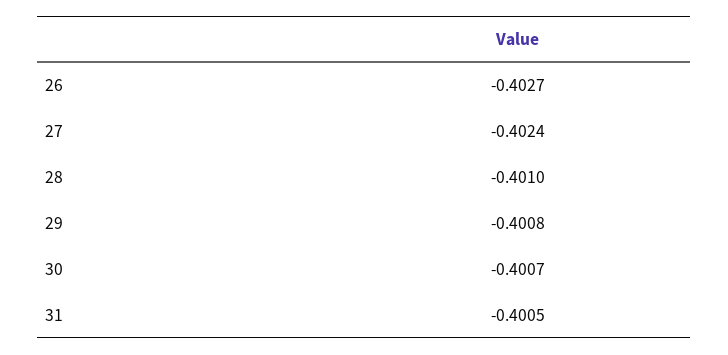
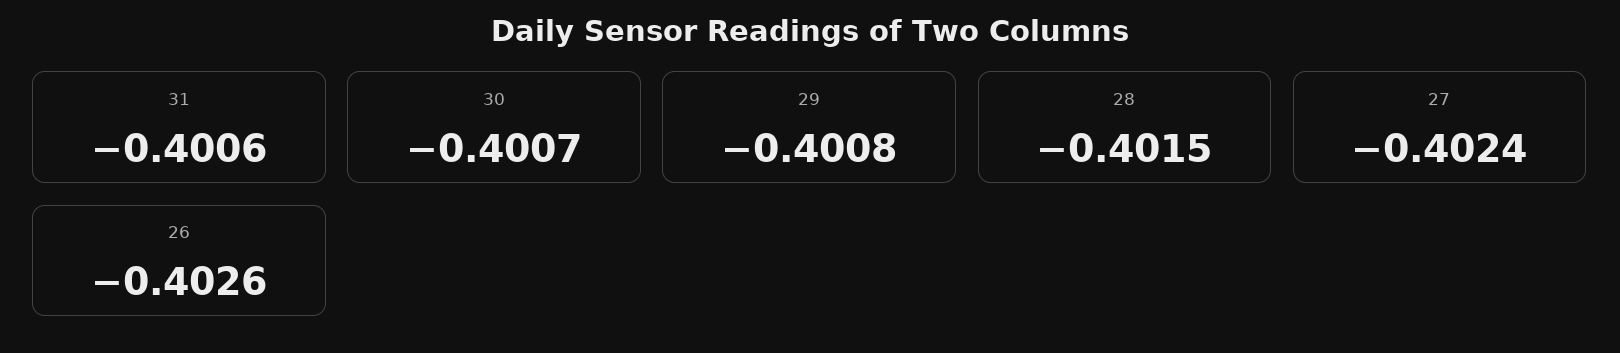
  {
-   "26": -0.4027,
+   "26": -0.4026,
    "27": -0.4024,
-   "28": -0.401,
+   "28": -0.4015,
    "29": -0.4008,
    "30": -0.4007,
-   "31": -0.4005
+   "31": -0.4006
  }

